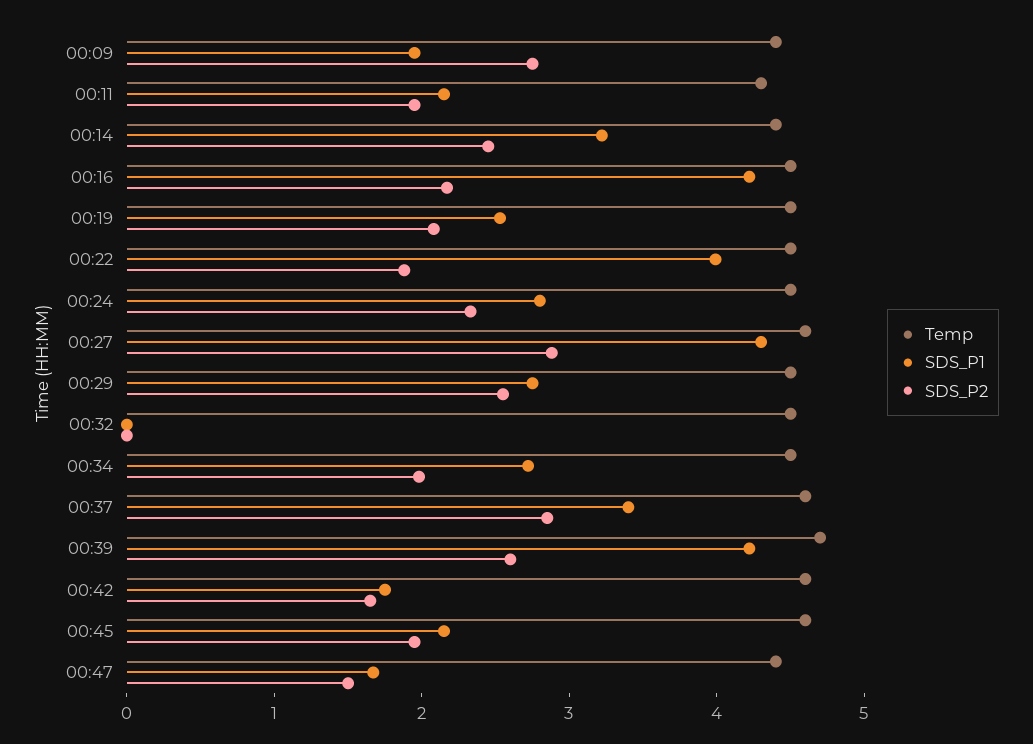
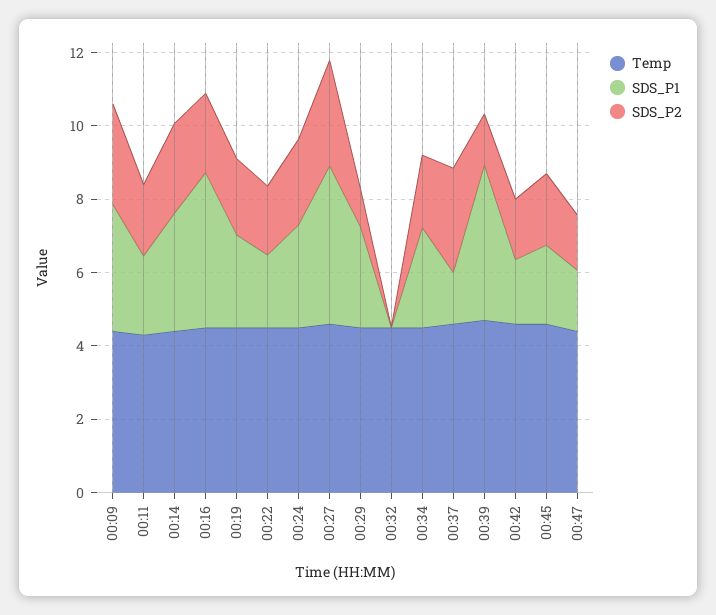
  {
    "Temp": {
      "00:09": 4.4,
      "00:11": 4.4,
      "00:14": 4.4,
      "00:16": 4.6,
      "00:19": 4.6,
      "00:22": 4.6,
      "00:24": 4.6,
      "00:27": 4.6,
      "00:29": 4.6,
      "00:32": 4.6,
      "00:34": 4.6,
      "00:37": 4.6,
      "00:39": 4.8,
      "00:42": 4.6,
      "00:45": 4.6,
      "00:47": 4.4
    },
    "SDS_P1": {
-     "00:09": 2,
+     "00:09": 3.5,
      "00:11": 2.2,
      "00:14": 3.2,
      "00:16": 4.2,
      "00:19": 2.6,
-     "00:22": 4,
+     "00:22": 2,
      "00:24": 2.8,
      "00:27": 4.4,
      "00:29": 2.8,
      "00:32": 0,
      "00:34": 2.8,
-     "00:37": 3.4,
+     "00:37": 1.5,
      "00:39": 4.2,
      "00:42": 1.8,
      "00:45": 2.2,
      "00:47": 1.6
    },
    "SDS_P2": {
      "00:09": 2.8,
      "00:11": 2,
      "00:14": 2.4,
      "00:16": 2.2,
      "00:19": 2,
      "00:22": 1.8,
      "00:24": 2.4,
      "00:27": 2.8,
-     "00:29": 2.6,
+     "00:29": 1,
      "00:32": 0,
      "00:34": 2,
      "00:37": 2.8,
-     "00:39": 2.6,
+     "00:39": 1.5,
      "00:42": 1.6,
      "00:45": 2,
      "00:47": 1.6
    }
  }

